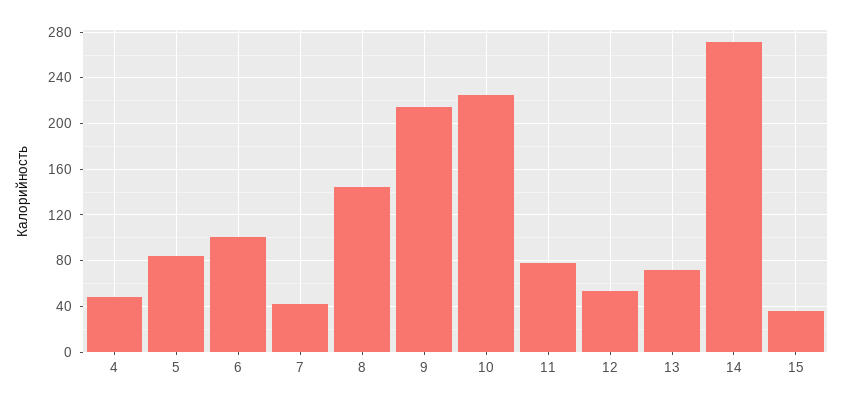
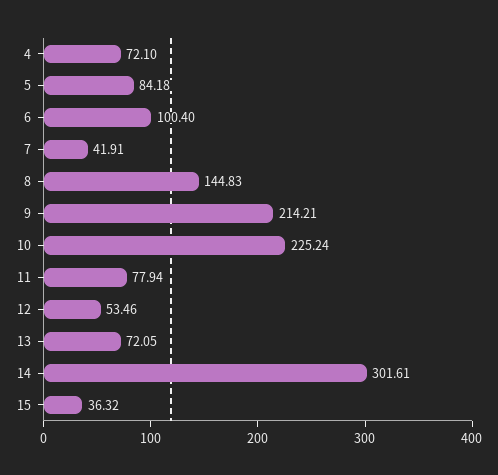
  {
-   "4": 50,
+   "4": 72.1,
    "5": 84.18,
    "6": 100.4,
    "7": 41.91,
    "8": 144.83,
    "9": 214.21,
    "10": 225.24,
    "11": 77.94,
    "12": 53.46,
    "13": 72.05,
-   "14": 270,
+   "14": 301.61,
    "15": 36.32
  }

